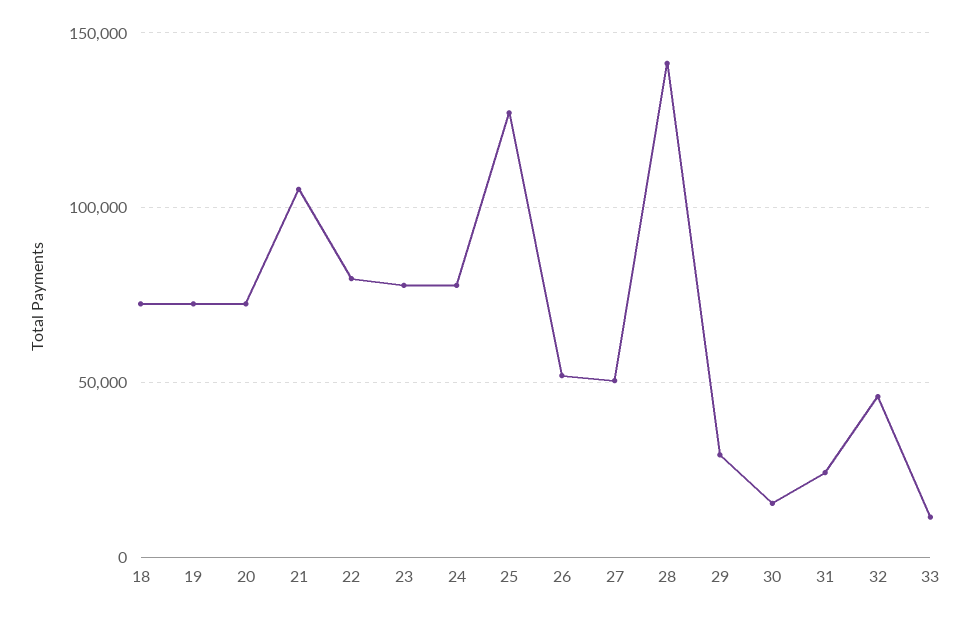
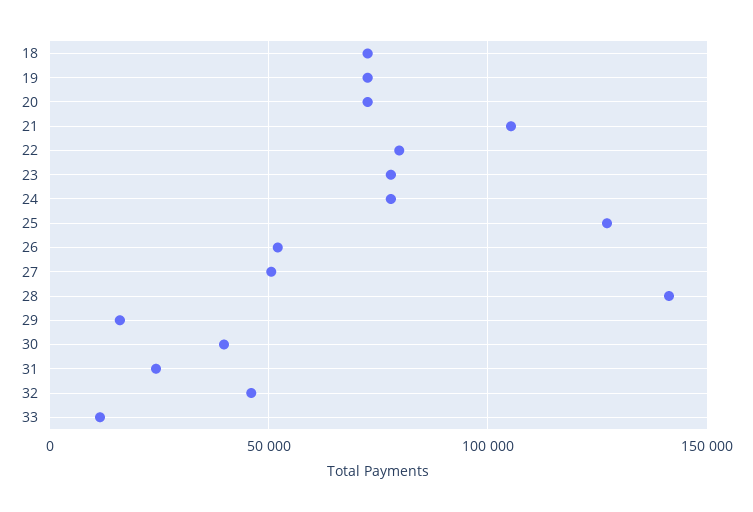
  {
    "18": 75000,
    "19": 75000,
    "20": 75000,
    "21": 105000,
    "22": 80000,
    "23": 80000,
    "24": 80000,
    "25": 125000,
    "26": 50000,
    "27": 50000,
    "28": 140000,
-   "29": 30000,
+   "29": 15000,
-   "30": 15000,
+   "30": 40000,
    "31": 25000,
    "32": 45000,
    "33": 10000
  }

